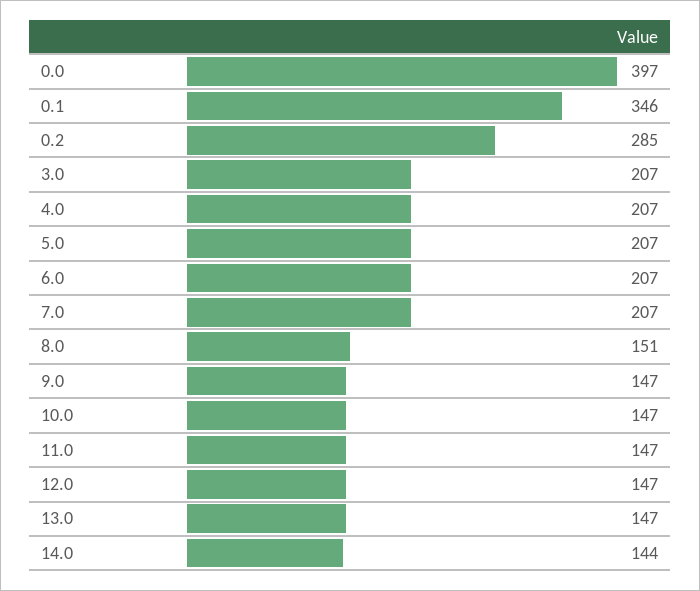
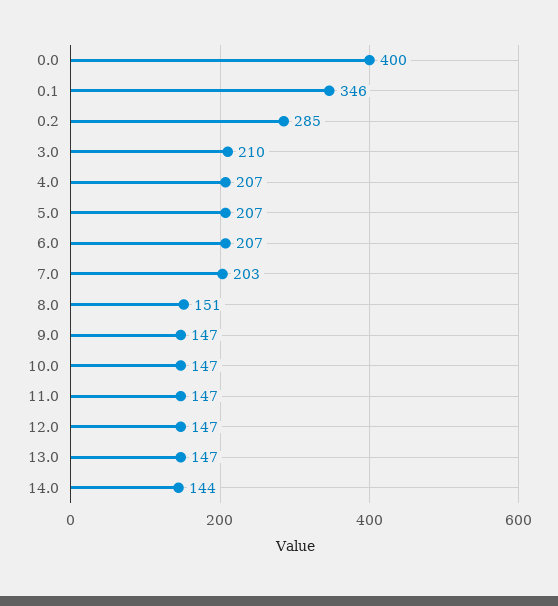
  {
-   "0.0": 397,
+   "0.0": 400,
    "0.1": 346,
    "0.2": 285,
-   "3.0": 207,
+   "3.0": 210,
    "4.0": 207,
    "5.0": 207,
    "6.0": 207,
-   "7.0": 207,
+   "7.0": 203,
    "8.0": 151,
    "9.0": 147,
    "10.0": 147,
    "11.0": 147,
    "12.0": 147,
    "13.0": 147,
    "14.0": 144
  }

